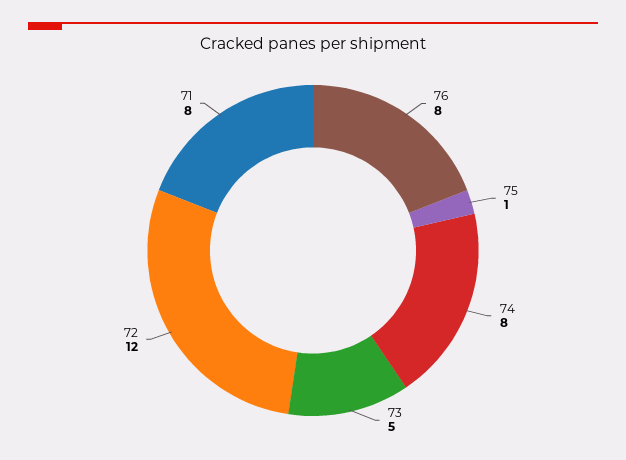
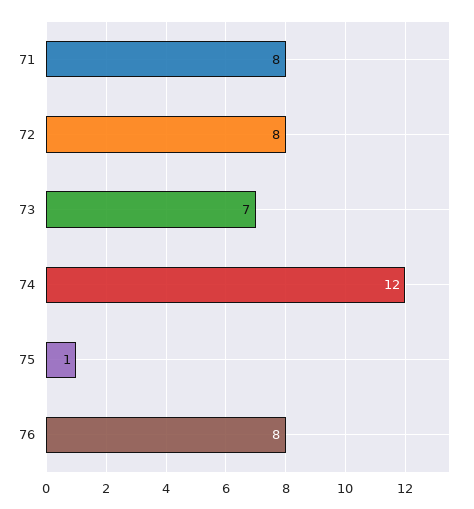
  {
    "76": 8,
    "75": 1,
-   "74": 8,
+   "74": 12,
-   "73": 5,
+   "73": 7,
-   "72": 12,
+   "72": 8,
    "71": 8
  }

